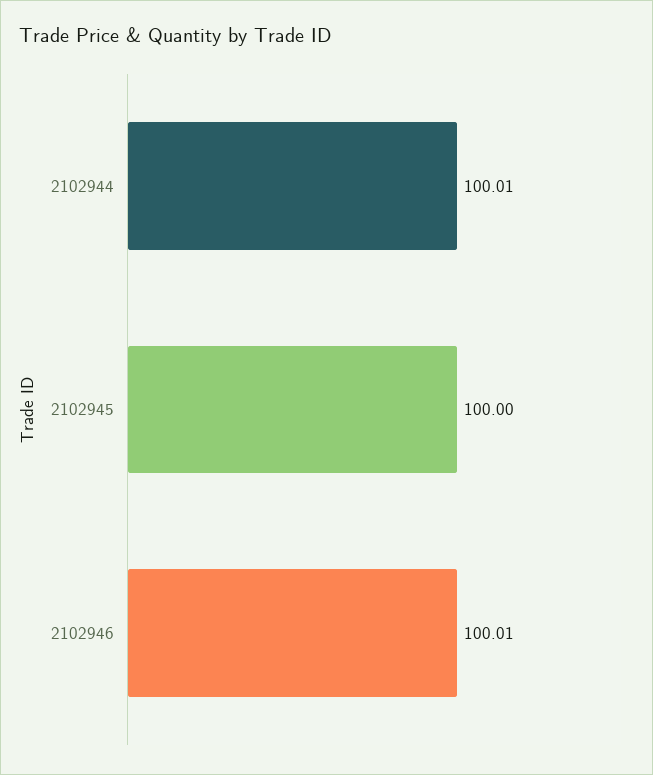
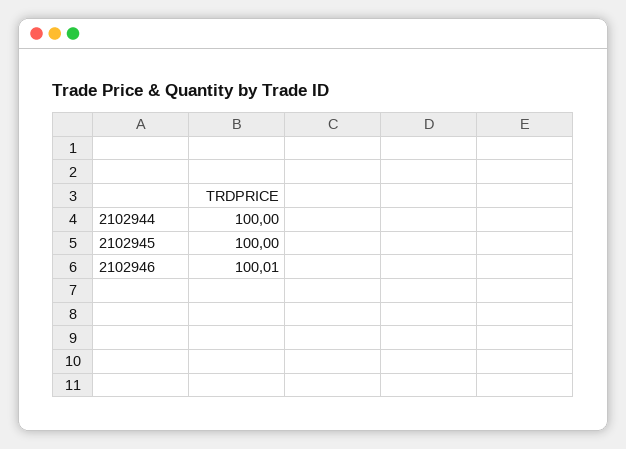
  {
-   "2102944": 100.01,
+   "2102944": 100,
    "2102945": 100,
    "2102946": 100.01
  }

